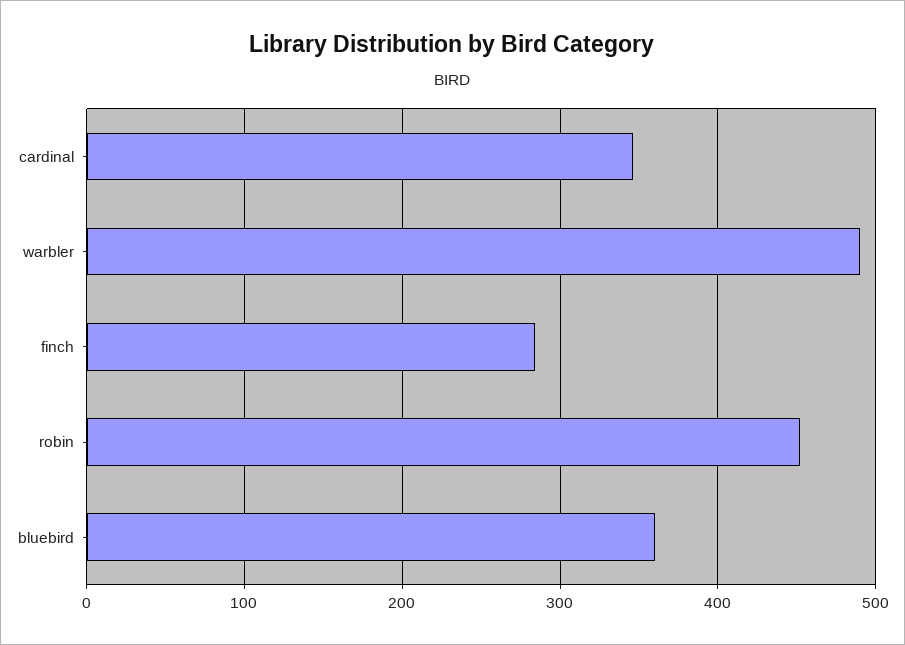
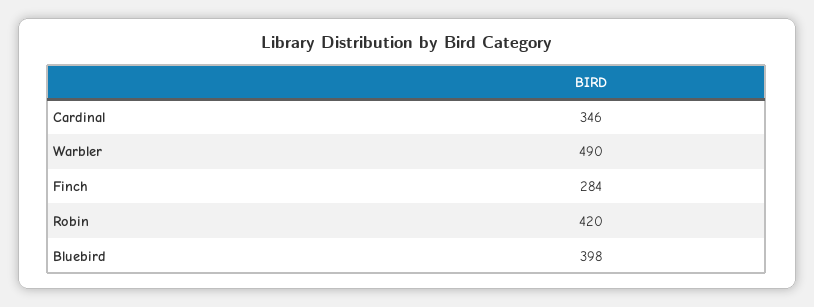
  {
    "cardinal": 346,
    "warbler": 490,
    "finch": 284,
-   "robin": 450,
+   "robin": 420,
-   "bluebird": 360
+   "bluebird": 398
  }

